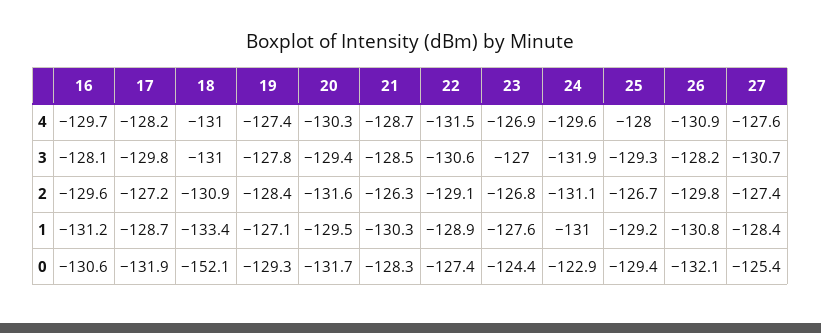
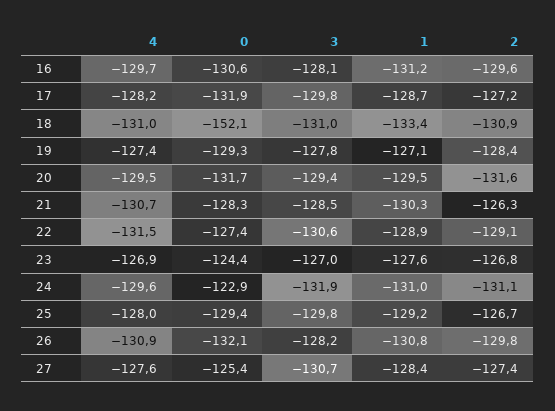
  {
    "16": {
      "4": -129.7,
      "3": -128.1,
      "2": -129.6,
      "1": -131.2,
      "0": -130.6
    },
    "17": {
      "4": -128.2,
      "3": -129.8,
      "2": -127.2,
      "1": -128.7,
      "0": -131.9
    },
    "18": {
      "4": -131,
      "3": -131,
      "2": -130.9,
      "1": -133.4,
      "0": -152.1
    },
    "19": {
      "4": -127.4,
      "3": -127.8,
      "2": -128.4,
      "1": -127.1,
      "0": -129.3
    },
    "20": {
-     "4": -130.3,
+     "4": -129.5,
      "3": -129.4,
      "2": -131.6,
      "1": -129.5,
      "0": -131.7
    },
    "21": {
-     "4": -128.7,
+     "4": -130.7,
      "3": -128.5,
      "2": -126.3,
      "1": -130.3,
      "0": -128.3
    },
    "22": {
      "4": -131.5,
      "3": -130.6,
      "2": -129.1,
      "1": -128.9,
      "0": -127.4
    },
    "23": {
      "4": -126.9,
      "3": -127,
      "2": -126.8,
      "1": -127.6,
      "0": -124.4
    },
    "24": {
      "4": -129.6,
      "3": -131.9,
      "2": -131.1,
      "1": -131,
      "0": -122.9
    },
    "25": {
      "4": -128,
-     "3": -129.3,
+     "3": -129.8,
      "2": -126.7,
      "1": -129.2,
      "0": -129.4
    },
    "26": {
      "4": -130.9,
      "3": -128.2,
      "2": -129.8,
      "1": -130.8,
      "0": -132.1
    },
    "27": {
      "4": -127.6,
      "3": -130.7,
      "2": -127.4,
      "1": -128.4,
      "0": -125.4
    }
  }

